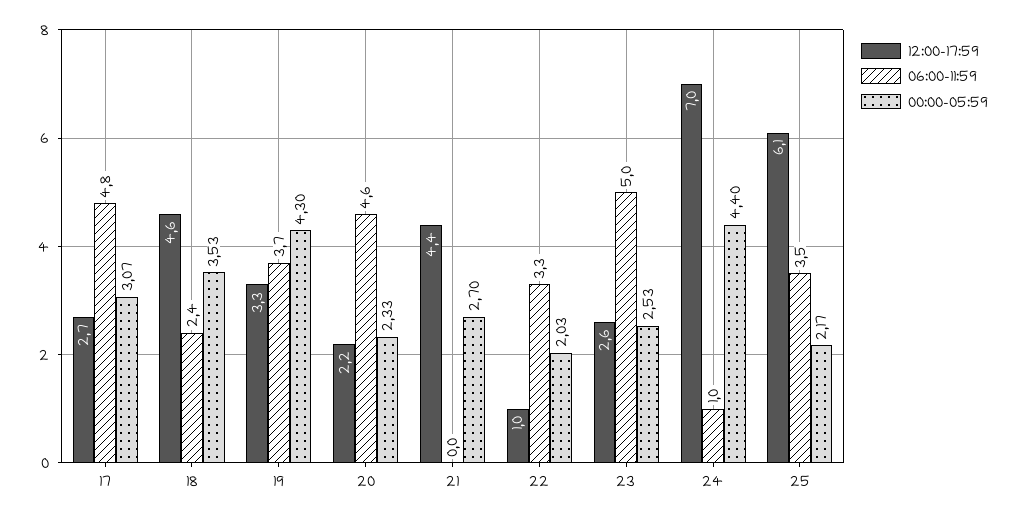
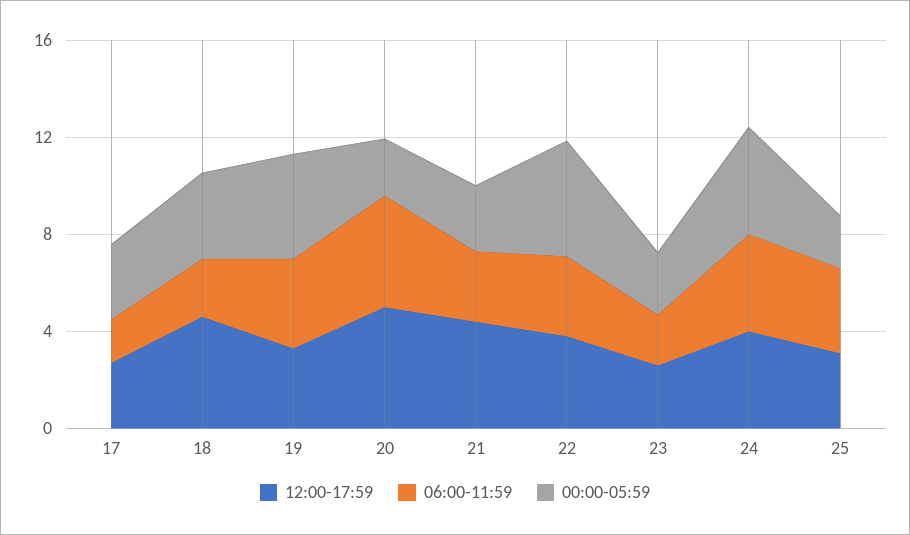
  {
    "12:00-17:59": {
      "17": 2.7,
      "18": 4.6,
      "19": 3.3,
-     "20": 2.2,
+     "20": 5,
      "21": 4.4,
-     "22": 1,
+     "22": 4,
      "23": 2.6,
-     "24": 7,
+     "24": 4,
-     "25": 6.1
+     "25": 3
    },
    "06:00-11:59": {
-     "17": 4.8,
+     "17": 2,
      "18": 2.4,
      "19": 3.7,
      "20": 4.6,
-     "21": 0,
+     "21": 3,
      "22": 3.3,
-     "23": 5,
+     "23": 2,
-     "24": 1,
+     "24": 4,
      "25": 3.5
    },
    "00:00-05:59": {
      "17": 3.07,
      "18": 3.53,
      "19": 4.3,
      "20": 2.33,
      "21": 2.7,
-     "22": 2.03,
+     "22": 5,
      "23": 2.53,
      "24": 4.4,
      "25": 2.17
    }
  }

